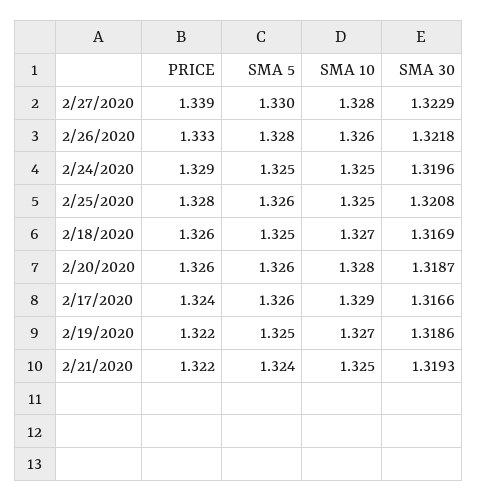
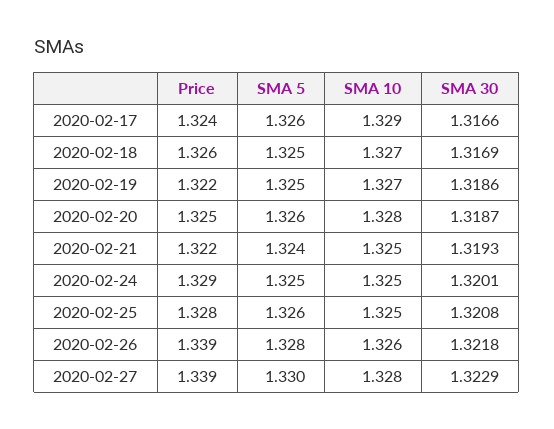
  {
    "PRICE": {
      "2/27/2020": 1.339,
-     "2/26/2020": 1.333,
+     "2/26/2020": 1.339,
      "2/24/2020": 1.329,
      "2/25/2020": 1.328,
      "2/18/2020": 1.326,
-     "2/20/2020": 1.326,
+     "2/20/2020": 1.325,
      "2/17/2020": 1.324,
      "2/19/2020": 1.322,
      "2/21/2020": 1.322
    },
    "SMA 5": {
      "2/27/2020": 1.33,
      "2/26/2020": 1.328,
      "2/24/2020": 1.325,
      "2/25/2020": 1.326,
      "2/18/2020": 1.325,
      "2/20/2020": 1.326,
      "2/17/2020": 1.326,
      "2/19/2020": 1.325,
      "2/21/2020": 1.324
    },
    "SMA 10": {
      "2/27/2020": 1.328,
      "2/26/2020": 1.326,
      "2/24/2020": 1.325,
      "2/25/2020": 1.325,
      "2/18/2020": 1.327,
      "2/20/2020": 1.328,
      "2/17/2020": 1.329,
      "2/19/2020": 1.327,
      "2/21/2020": 1.325
    },
    "SMA 30": {
      "2/27/2020": 1.3229,
      "2/26/2020": 1.3218,
-     "2/24/2020": 1.3196,
+     "2/24/2020": 1.3201,
      "2/25/2020": 1.3208,
      "2/18/2020": 1.3169,
      "2/20/2020": 1.3187,
      "2/17/2020": 1.3166,
      "2/19/2020": 1.3186,
      "2/21/2020": 1.3193
    }
  }

